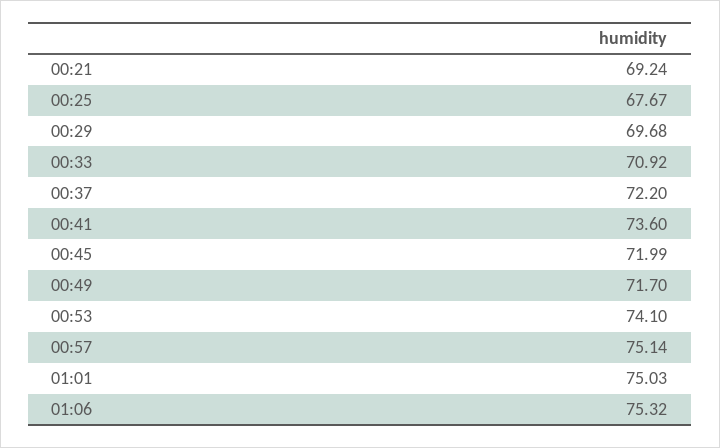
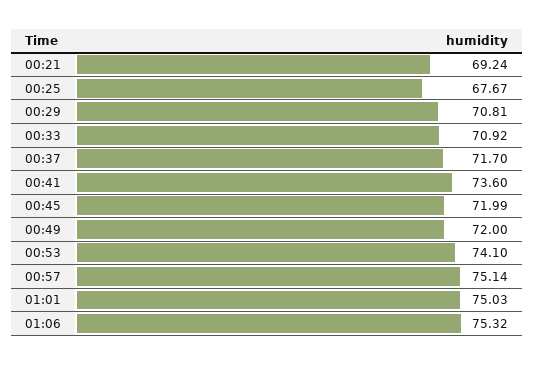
  {
    "00:21": 69.24,
    "00:25": 67.67,
-   "00:29": 69.68,
+   "00:29": 70.81,
    "00:33": 70.92,
-   "00:37": 72.2,
+   "00:37": 71.7,
    "00:41": 73.6,
    "00:45": 71.99,
-   "00:49": 71.7,
+   "00:49": 72,
    "00:53": 74.1,
    "00:57": 75.14,
    "01:01": 75.03,
    "01:06": 75.32
  }

